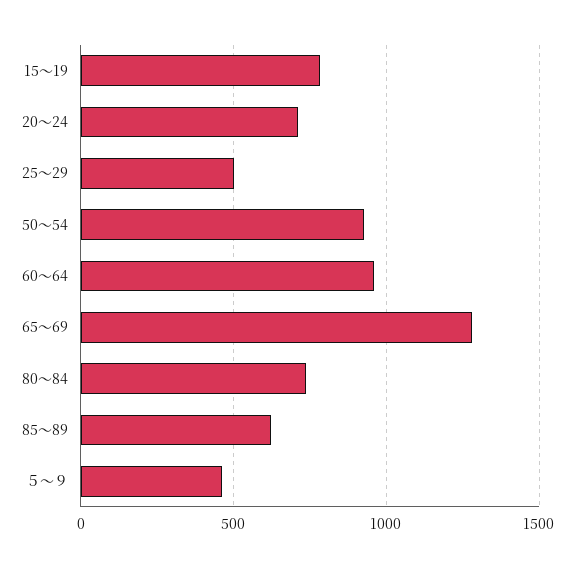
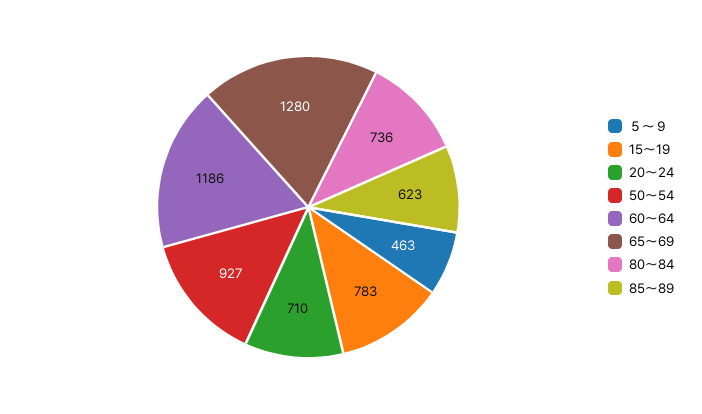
  {
    "15～19": 783,
    "20～24": 710,
-   "25～29": 500,
    "50～54": 927,
-   "60～64": 950,
+   "60～64": 1186,
    "65～69": 1280,
    "80～84": 736,
    "85～89": 623,
    "５～９": 463
  }

